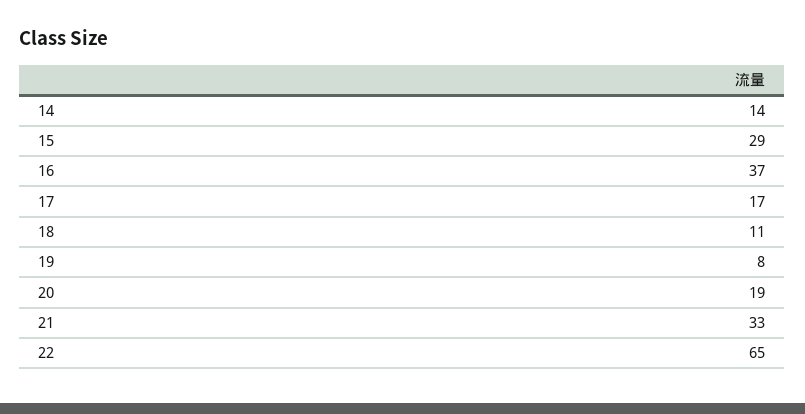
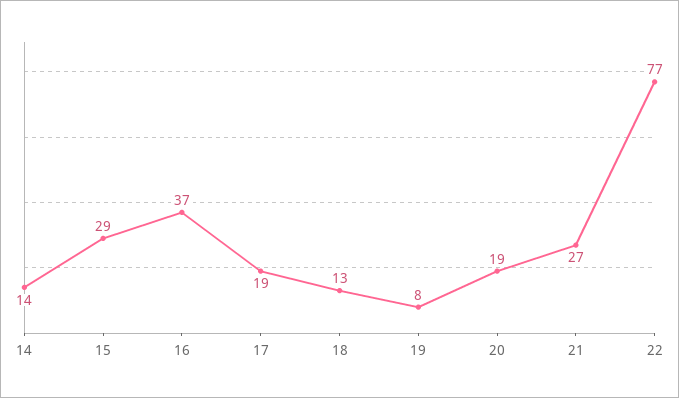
  {
    "14": 14,
    "15": 29,
    "16": 37,
-   "17": 17,
+   "17": 19,
-   "18": 11,
+   "18": 13,
    "19": 8,
    "20": 19,
-   "21": 33,
+   "21": 27,
-   "22": 65
+   "22": 77
  }

